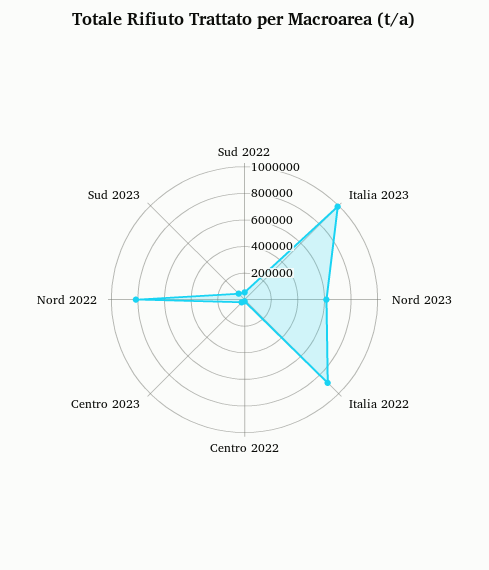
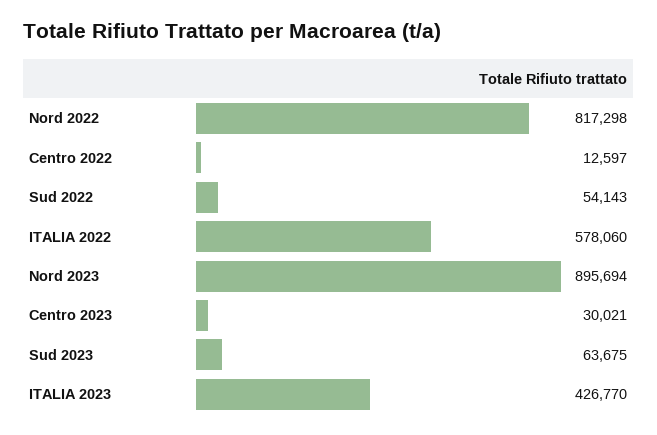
  {
    "Sud 2022": 54143,
-   "Italia 2023": 1000000,
+   "Italia 2023": 426770,
-   "Nord 2023": 600000,
+   "Nord 2023": 895694,
-   "Italia 2022": 900000,
+   "Italia 2022": 578060,
    "Centro 2022": 12597,
    "Centro 2023": 30021,
    "Nord 2022": 817298,
    "Sud 2023": 63675
  }

